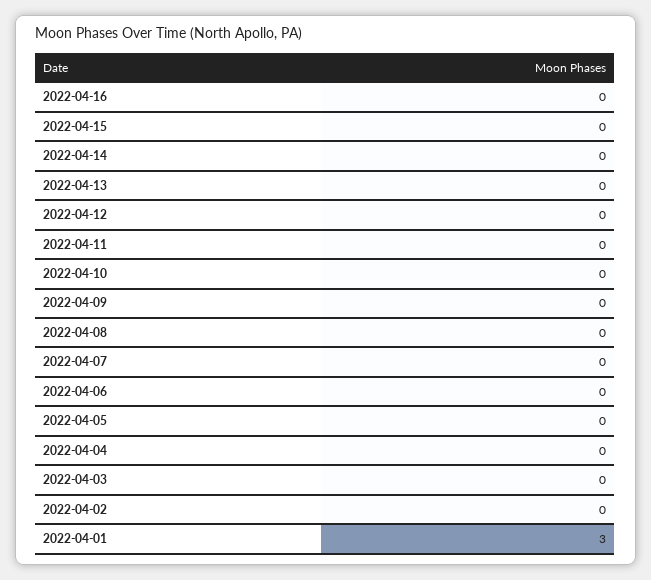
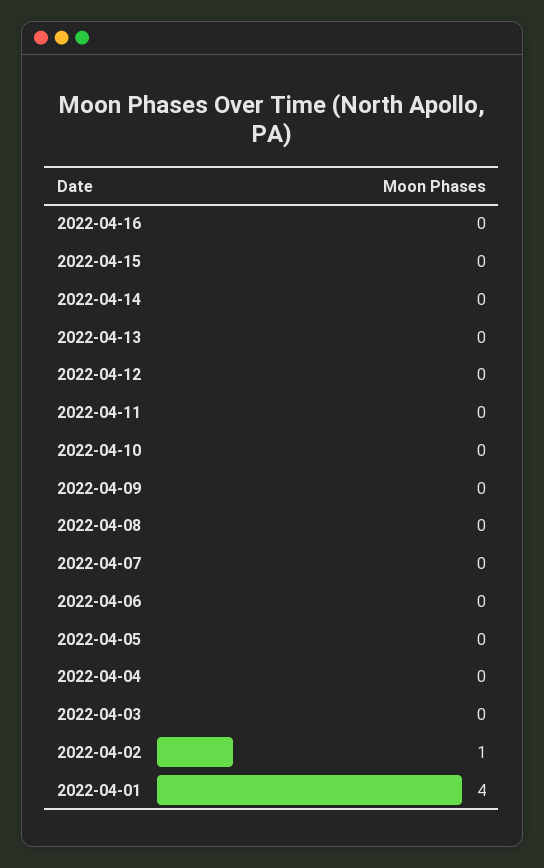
  {
    "2022-04-16": 0,
    "2022-04-15": 0,
    "2022-04-14": 0,
    "2022-04-13": 0,
    "2022-04-12": 0,
    "2022-04-11": 0,
    "2022-04-10": 0,
    "2022-04-09": 0,
    "2022-04-08": 0,
    "2022-04-07": 0,
    "2022-04-06": 0,
    "2022-04-05": 0,
    "2022-04-04": 0,
    "2022-04-03": 0,
-   "2022-04-02": 0,
+   "2022-04-02": 1,
-   "2022-04-01": 3
+   "2022-04-01": 4
  }

